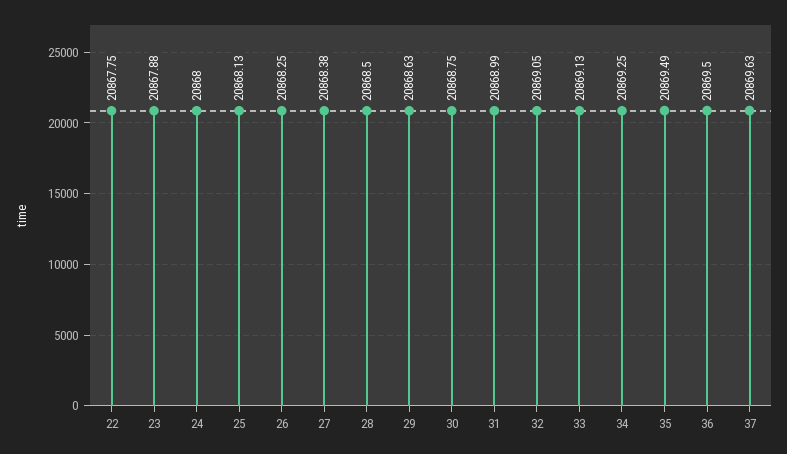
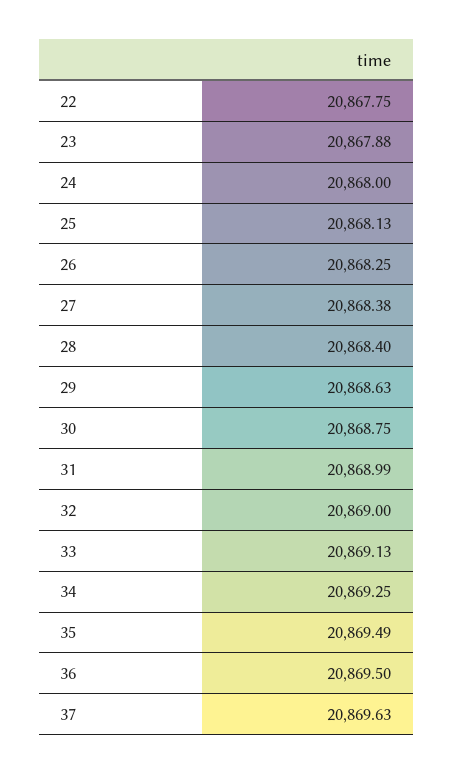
  {
    "22": 20867.75,
    "23": 20867.88,
    "24": 20868,
    "25": 20868.13,
    "26": 20868.25,
    "27": 20868.38,
-   "28": 20868.5,
+   "28": 20868.4,
    "29": 20868.63,
    "30": 20868.75,
    "31": 20868.99,
-   "32": 20869.05,
+   "32": 20869,
    "33": 20869.13,
    "34": 20869.25,
    "35": 20869.49,
    "36": 20869.5,
    "37": 20869.63
  }

